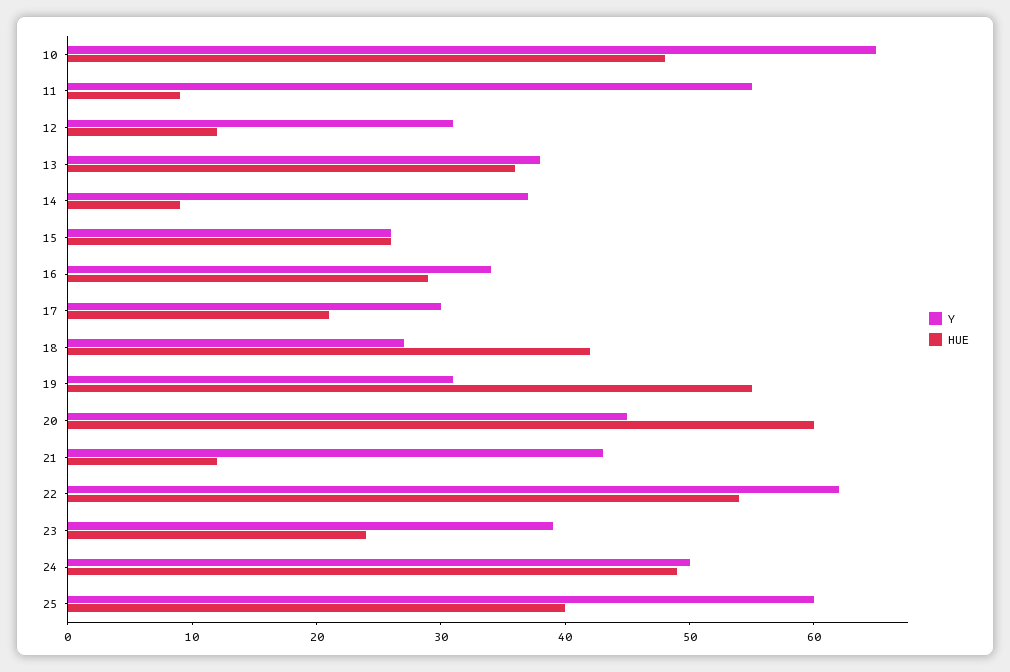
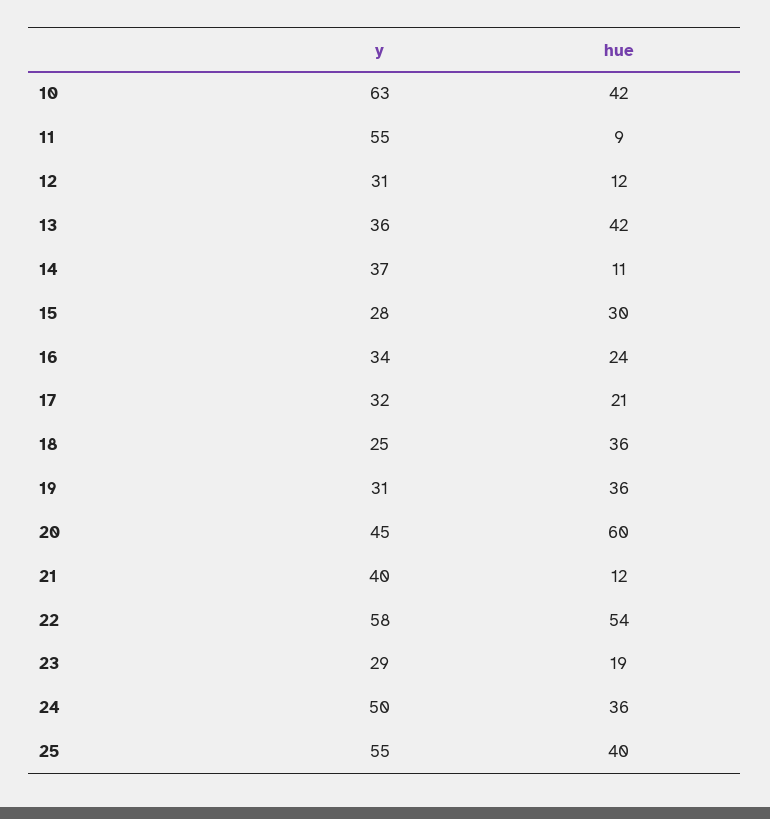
  {
    "Y": {
-     "10": 65,
+     "10": 63,
      "11": 55,
      "12": 31,
-     "13": 38,
+     "13": 36,
      "14": 37,
-     "15": 26,
+     "15": 28,
      "16": 34,
-     "17": 30,
+     "17": 32,
-     "18": 27,
+     "18": 25,
      "19": 31,
      "20": 45,
-     "21": 43,
+     "21": 40,
-     "22": 62,
+     "22": 58,
-     "23": 39,
+     "23": 29,
      "24": 50,
-     "25": 60
+     "25": 55
    },
    "HUE": {
-     "10": 48,
+     "10": 42,
      "11": 9,
      "12": 12,
-     "13": 36,
+     "13": 42,
-     "14": 9,
+     "14": 11,
-     "15": 26,
+     "15": 30,
-     "16": 29,
+     "16": 24,
      "17": 21,
-     "18": 42,
+     "18": 36,
-     "19": 55,
+     "19": 36,
      "20": 60,
      "21": 12,
      "22": 54,
-     "23": 24,
+     "23": 19,
-     "24": 49,
+     "24": 36,
      "25": 40
    }
  }

